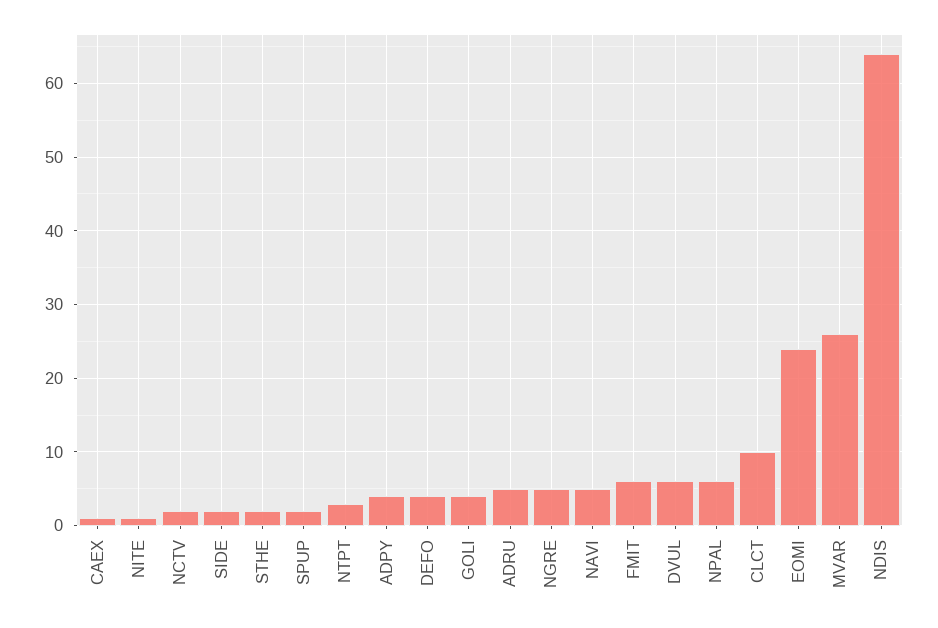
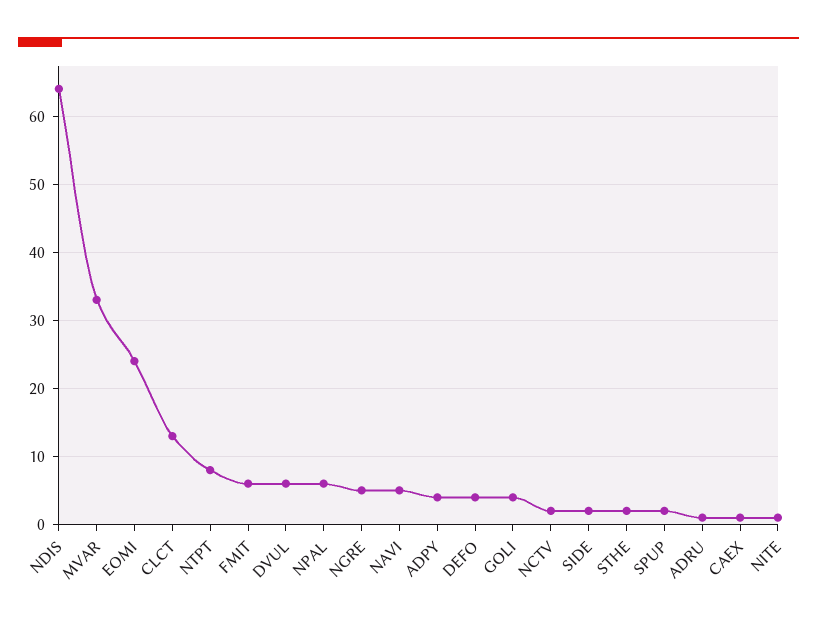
  {
    "CAEX": 1,
    "NITE": 1,
    "NCTV": 2,
    "SIDE": 2,
    "STHE": 2,
    "SPUP": 2,
-   "NTPT": 3,
+   "NTPT": 8,
    "ADPY": 4,
    "DEFO": 4,
    "GOLI": 4,
-   "ADRU": 5,
+   "ADRU": 1,
    "NGRE": 5,
    "NAVI": 5,
    "FMIT": 6,
    "DVUL": 6,
    "NPAL": 6,
-   "CLCT": 10,
+   "CLCT": 13,
    "EOMI": 24,
-   "MVAR": 26,
+   "MVAR": 33,
    "NDIS": 64
  }

